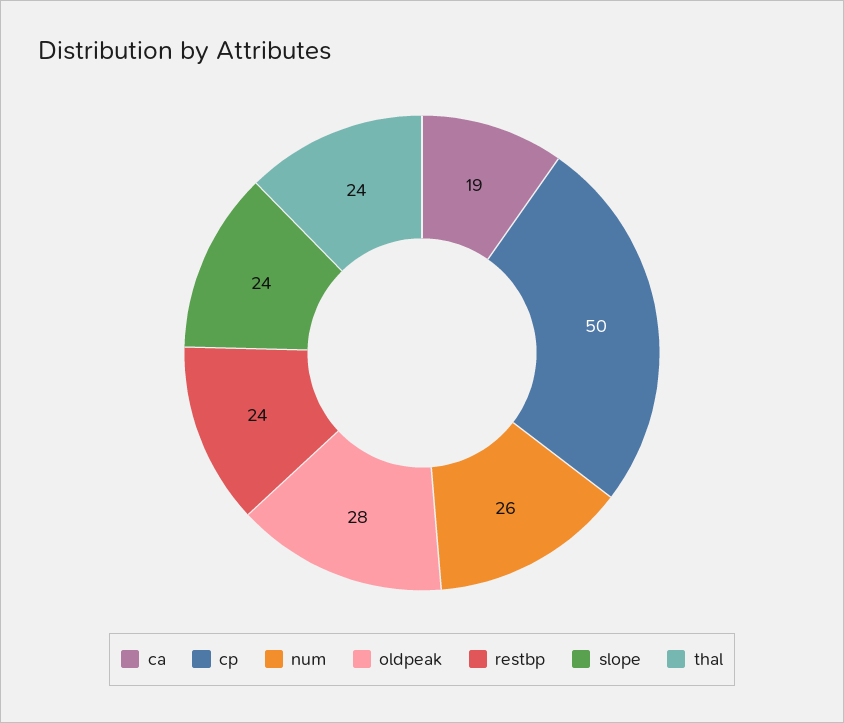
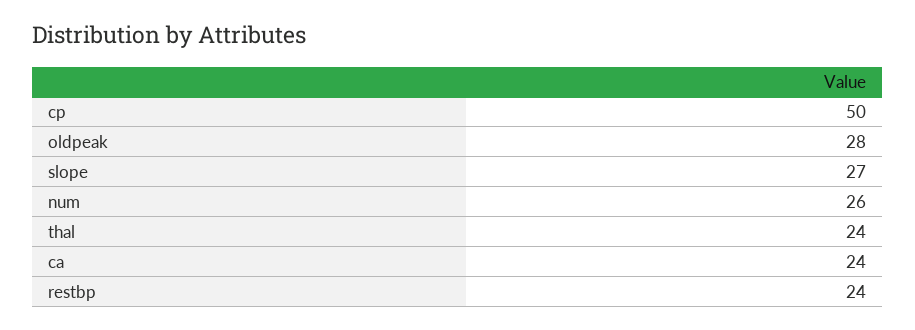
  {
-   "ca": 19,
+   "ca": 24,
    "cp": 50,
    "num": 26,
    "oldpeak": 28,
    "restbp": 24,
-   "slope": 24,
+   "slope": 27,
    "thal": 24
  }

